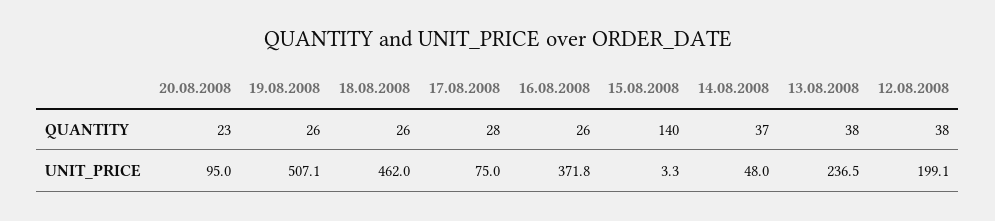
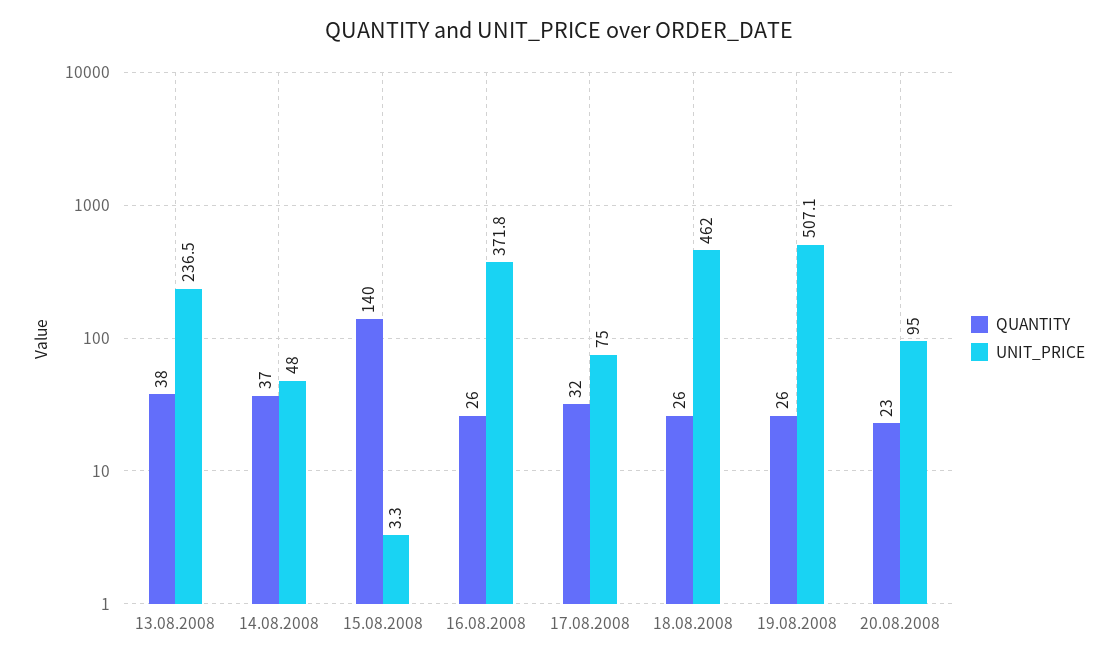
  {
    "QUANTITY": {
      "20.08.2008": 23,
      "19.08.2008": 26,
      "18.08.2008": 26,
-     "17.08.2008": 28,
+     "17.08.2008": 32,
      "16.08.2008": 26,
      "15.08.2008": 140,
      "14.08.2008": 37,
-     "13.08.2008": 38,
+     "13.08.2008": 38
-     "12.08.2008": 38
    },
    "UNIT_PRICE": {
      "20.08.2008": 95,
      "19.08.2008": 507.1,
      "18.08.2008": 462,
      "17.08.2008": 75,
      "16.08.2008": 371.8,
      "15.08.2008": 3.3,
      "14.08.2008": 48,
-     "13.08.2008": 236.5,
+     "13.08.2008": 236.5
-     "12.08.2008": 199.1
    }
  }

